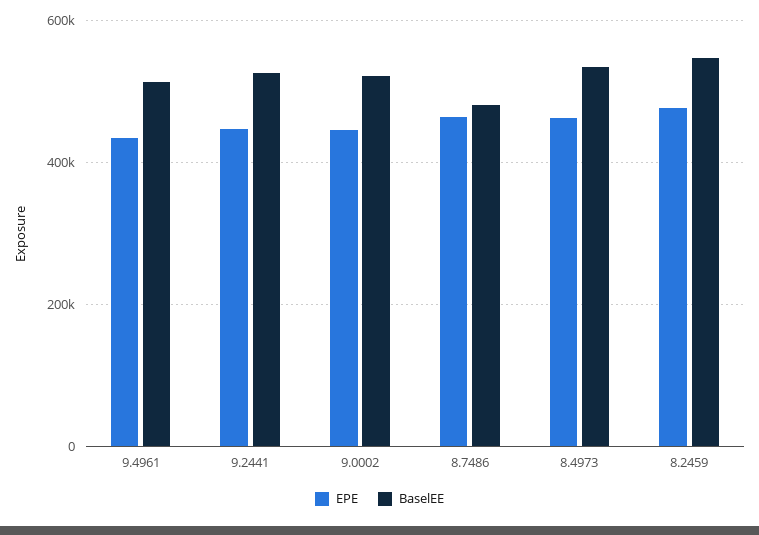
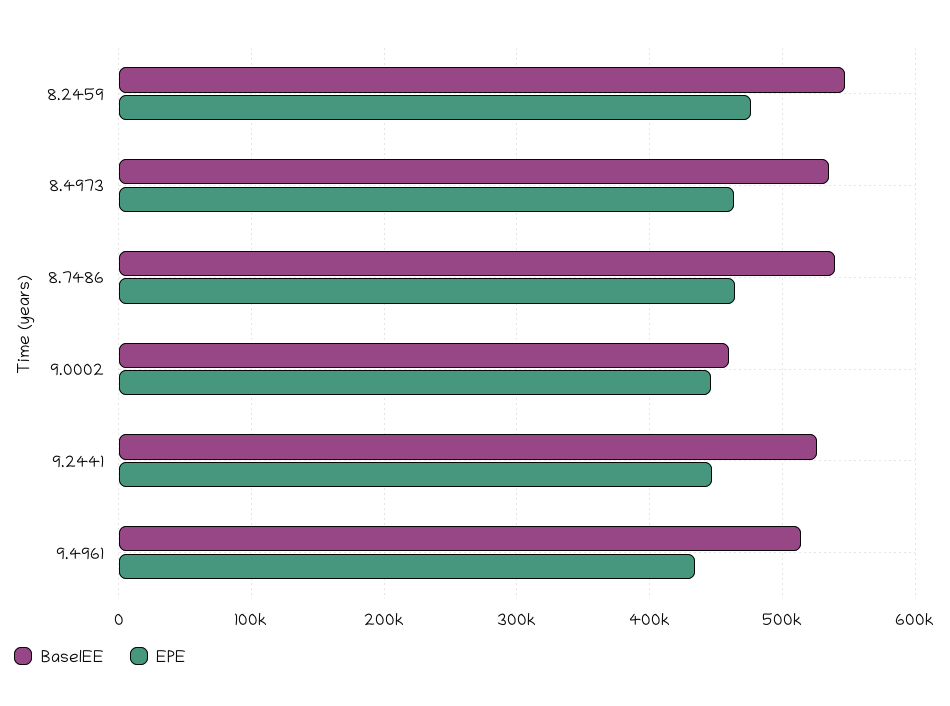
  {
    "EPE": {
      "9.4961": 430000,
      "9.2441": 450000,
      "9.0002": 450000,
      "8.7486": 460000,
      "8.4973": 460000,
      "8.2459": 480000
    },
    "BaselEE": {
      "9.4961": 510000,
      "9.2441": 530000,
-     "9.0002": 520000,
+     "9.0002": 460000,
-     "8.7486": 480000,
+     "8.7486": 540000,
      "8.4973": 540000,
      "8.2459": 550000
    }
  }

